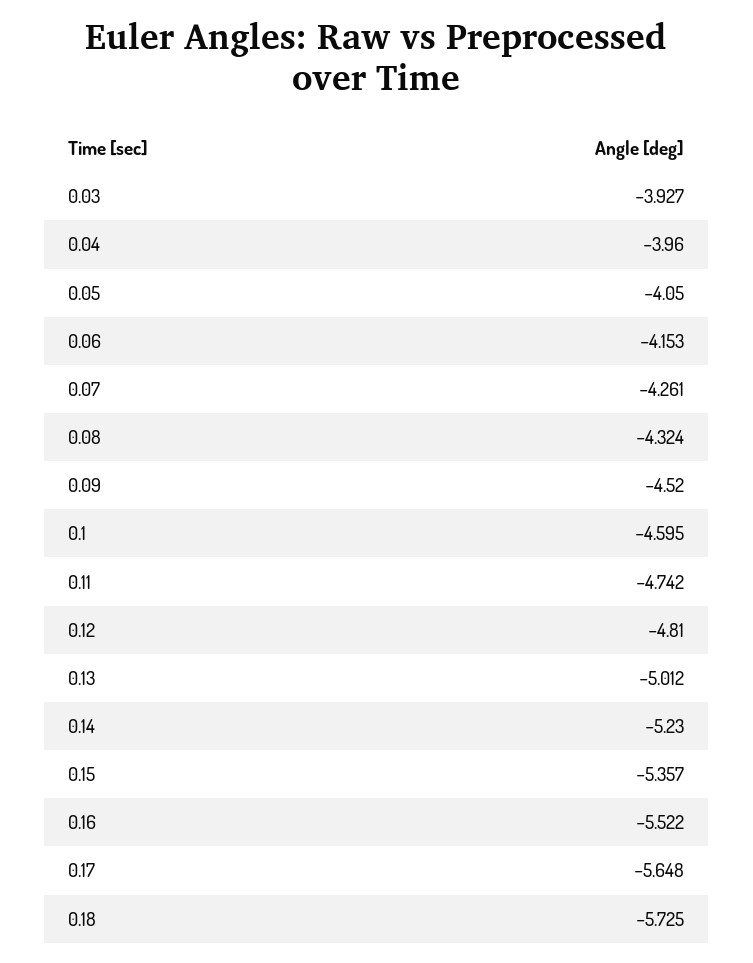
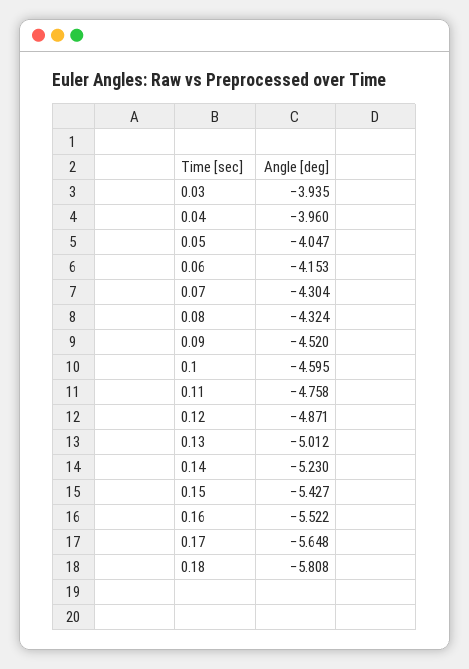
  {
-   "0.03": -3.927,
+   "0.03": -3.935,
    "0.04": -3.96,
-   "0.05": -4.05,
+   "0.05": -4.047,
    "0.06": -4.153,
-   "0.07": -4.261,
+   "0.07": -4.304,
    "0.08": -4.324,
    "0.09": -4.52,
    "0.1": -4.595,
-   "0.11": -4.742,
+   "0.11": -4.758,
-   "0.12": -4.81,
+   "0.12": -4.871,
    "0.13": -5.012,
    "0.14": -5.23,
-   "0.15": -5.357,
+   "0.15": -5.427,
    "0.16": -5.522,
    "0.17": -5.648,
-   "0.18": -5.725
+   "0.18": -5.808
  }

